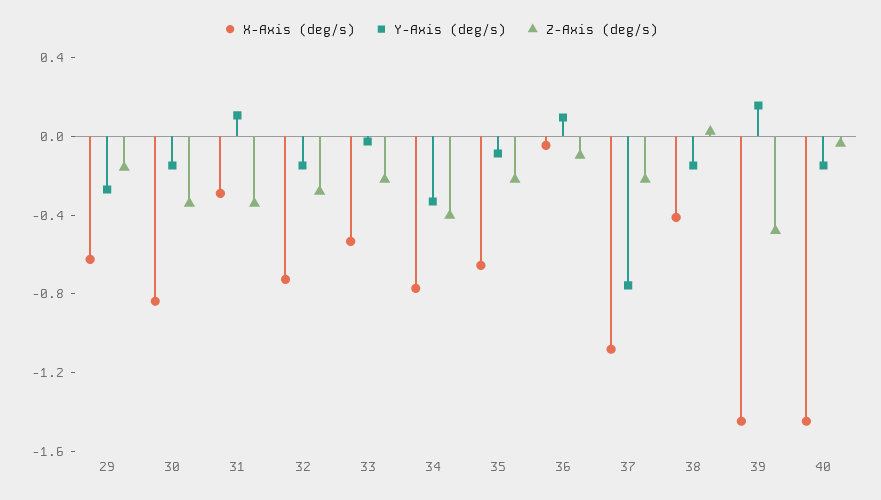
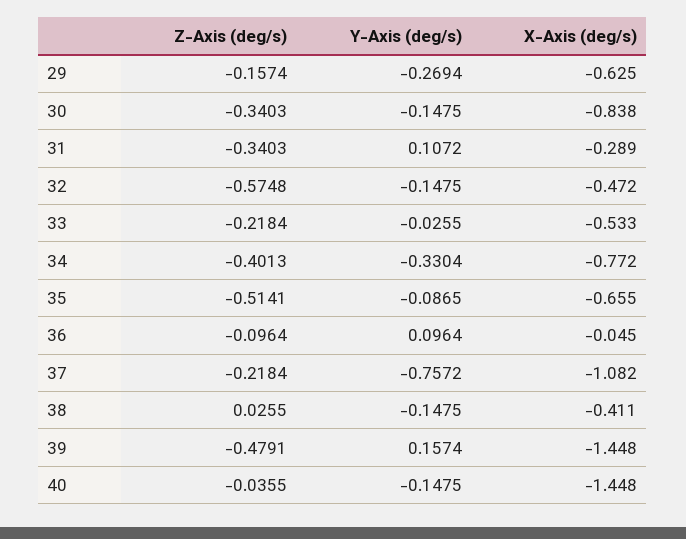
  {
    "X-Axis (deg/s)": {
      "29": -0.625,
      "30": -0.838,
      "31": -0.289,
-     "32": -0.7,
+     "32": -0.472,
      "33": -0.533,
      "34": -0.772,
      "35": -0.655,
      "36": -0.045,
      "37": -1.082,
      "38": -0.411,
      "39": -1.448,
      "40": -1.448
    },
    "Y-Axis (deg/s)": {
      "29": -0.2694,
      "30": -0.1475,
      "31": 0.1072,
      "32": -0.1475,
      "33": -0.0255,
      "34": -0.3304,
      "35": -0.0865,
      "36": 0.0964,
      "37": -0.7572,
      "38": -0.1475,
      "39": 0.1574,
      "40": -0.1475
    },
    "Z-Axis (deg/s)": {
      "29": -0.1574,
      "30": -0.3403,
      "31": -0.3403,
-     "32": -0.3,
+     "32": -0.5748,
      "33": -0.2184,
      "34": -0.4013,
-     "35": -0.2,
+     "35": -0.5141,
      "36": -0.0964,
      "37": -0.2184,
      "38": 0.0255,
      "39": -0.4791,
      "40": -0.0355
    }
  }

